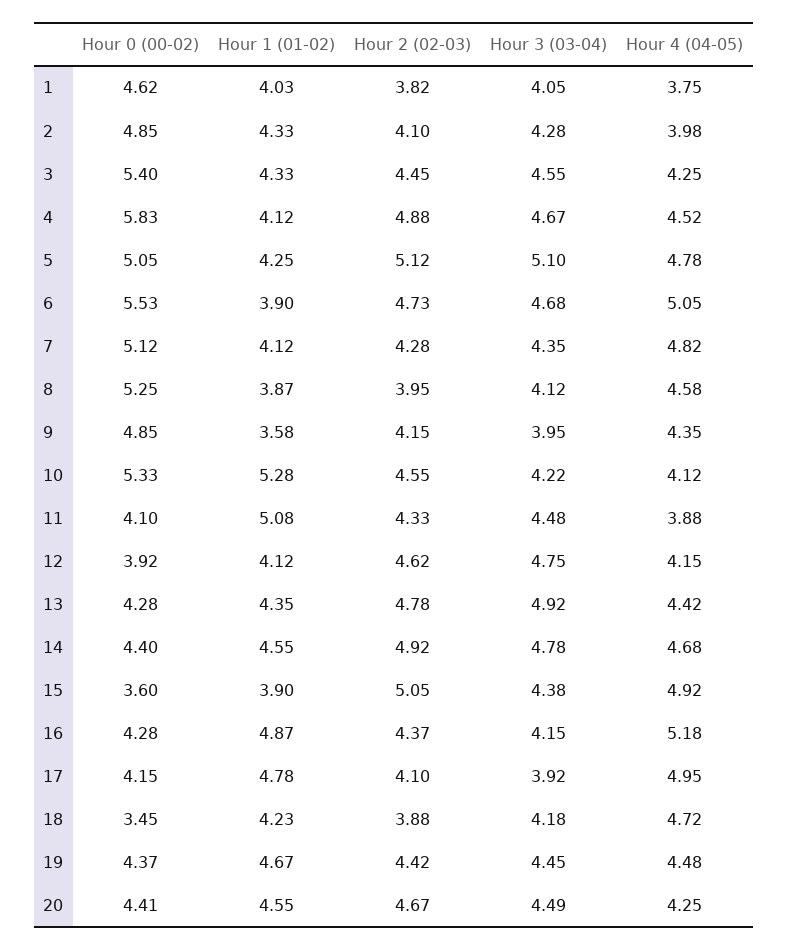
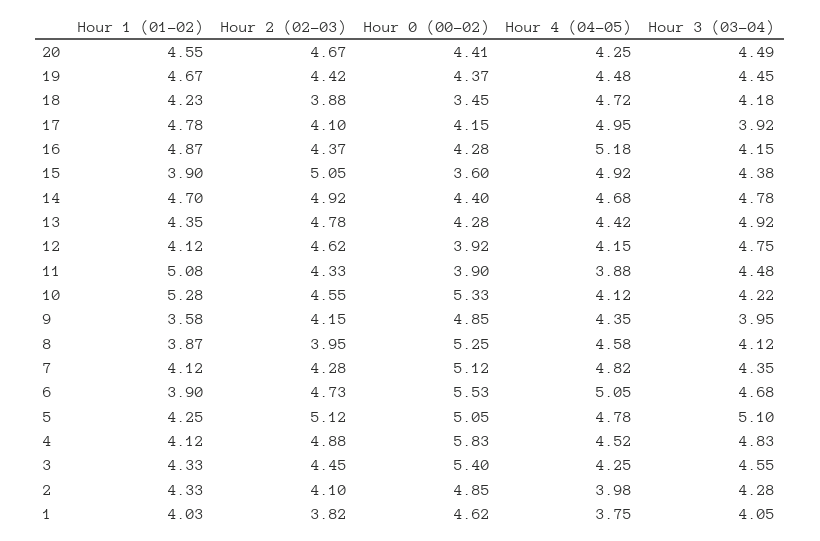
  {
    "Hour 0 (00-02)": {
      "1": 4.62,
      "2": 4.85,
      "3": 5.4,
      "4": 5.83,
      "5": 5.05,
      "6": 5.53,
      "7": 5.12,
      "8": 5.25,
      "9": 4.85,
      "10": 5.33,
-     "11": 4.1,
+     "11": 3.9,
      "12": 3.92,
      "13": 4.28,
      "14": 4.4,
      "15": 3.6,
      "16": 4.28,
      "17": 4.15,
      "18": 3.45,
      "19": 4.37,
      "20": 4.41
    },
    "Hour 1 (01-02)": {
      "1": 4.03,
      "2": 4.33,
      "3": 4.33,
      "4": 4.12,
      "5": 4.25,
      "6": 3.9,
      "7": 4.12,
      "8": 3.87,
      "9": 3.58,
      "10": 5.28,
      "11": 5.08,
      "12": 4.12,
      "13": 4.35,
-     "14": 4.55,
+     "14": 4.7,
      "15": 3.9,
      "16": 4.87,
      "17": 4.78,
      "18": 4.23,
      "19": 4.67,
      "20": 4.55
    },
    "Hour 2 (02-03)": {
      "1": 3.82,
      "2": 4.1,
      "3": 4.45,
      "4": 4.88,
      "5": 5.12,
      "6": 4.73,
      "7": 4.28,
      "8": 3.95,
      "9": 4.15,
      "10": 4.55,
      "11": 4.33,
      "12": 4.62,
      "13": 4.78,
      "14": 4.92,
      "15": 5.05,
      "16": 4.37,
      "17": 4.1,
      "18": 3.88,
      "19": 4.42,
      "20": 4.67
    },
    "Hour 3 (03-04)": {
      "1": 4.05,
      "2": 4.28,
      "3": 4.55,
-     "4": 4.67,
+     "4": 4.83,
      "5": 5.1,
      "6": 4.68,
      "7": 4.35,
      "8": 4.12,
      "9": 3.95,
      "10": 4.22,
      "11": 4.48,
      "12": 4.75,
      "13": 4.92,
      "14": 4.78,
      "15": 4.38,
      "16": 4.15,
      "17": 3.92,
      "18": 4.18,
      "19": 4.45,
      "20": 4.49
    },
    "Hour 4 (04-05)": {
      "1": 3.75,
      "2": 3.98,
      "3": 4.25,
      "4": 4.52,
      "5": 4.78,
      "6": 5.05,
      "7": 4.82,
      "8": 4.58,
      "9": 4.35,
      "10": 4.12,
      "11": 3.88,
      "12": 4.15,
      "13": 4.42,
      "14": 4.68,
      "15": 4.92,
      "16": 5.18,
      "17": 4.95,
      "18": 4.72,
      "19": 4.48,
      "20": 4.25
    }
  }

